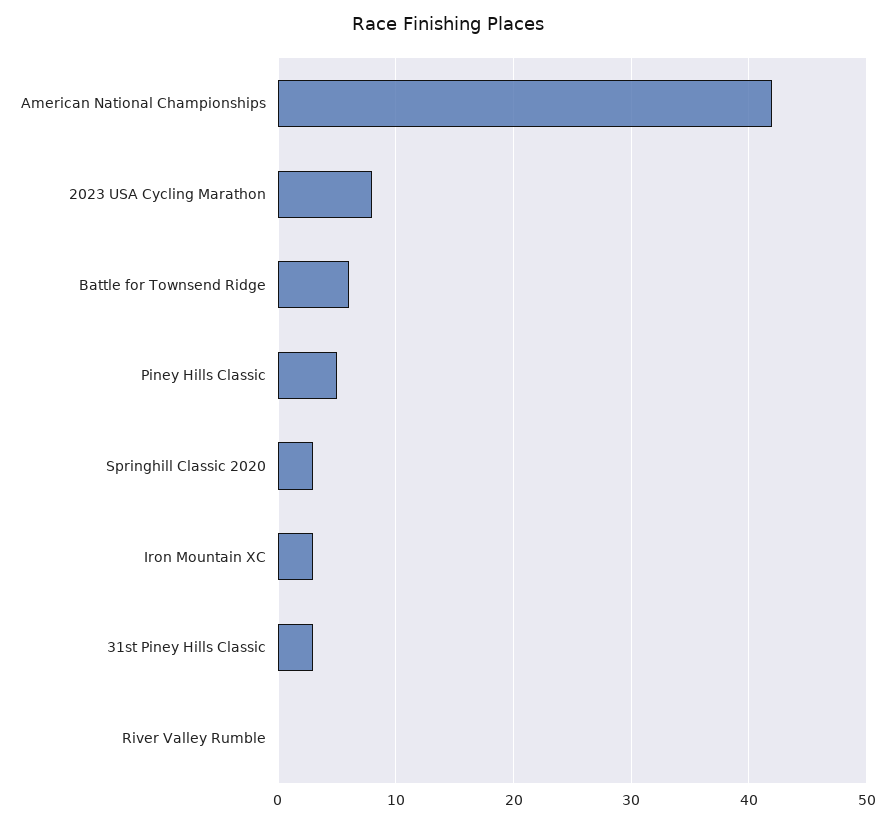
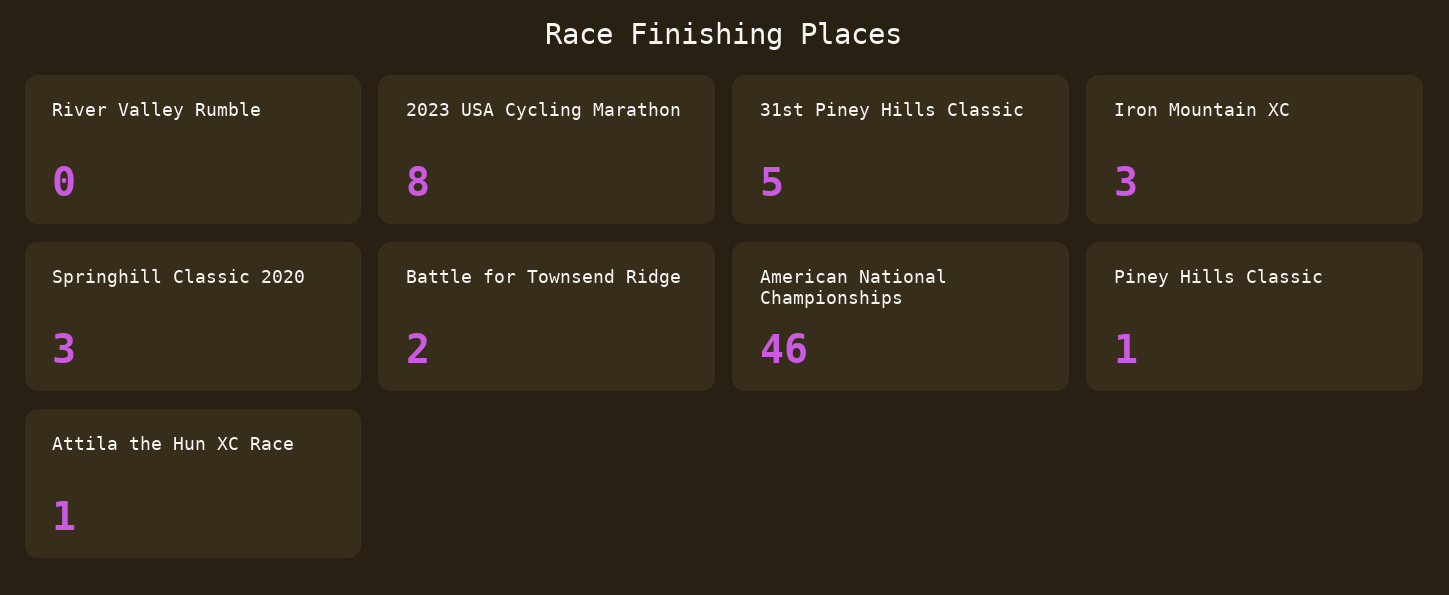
  {
-   "American National Championships": 42,
+   "American National Championships": 46,
    "2023 USA Cycling Marathon": 8,
-   "Battle for Townsend Ridge": 6,
+   "Battle for Townsend Ridge": 2,
-   "Piney Hills Classic": 5,
+   "Piney Hills Classic": 1,
    "Springhill Classic 2020": 3,
    "Iron Mountain XC": 3,
-   "31st Piney Hills Classic": 3,
+   "31st Piney Hills Classic": 5,
-   "River Valley Rumble": 0
+   "River Valley Rumble": 0,
+   "Attila the Hun XC Race": 1
  }

